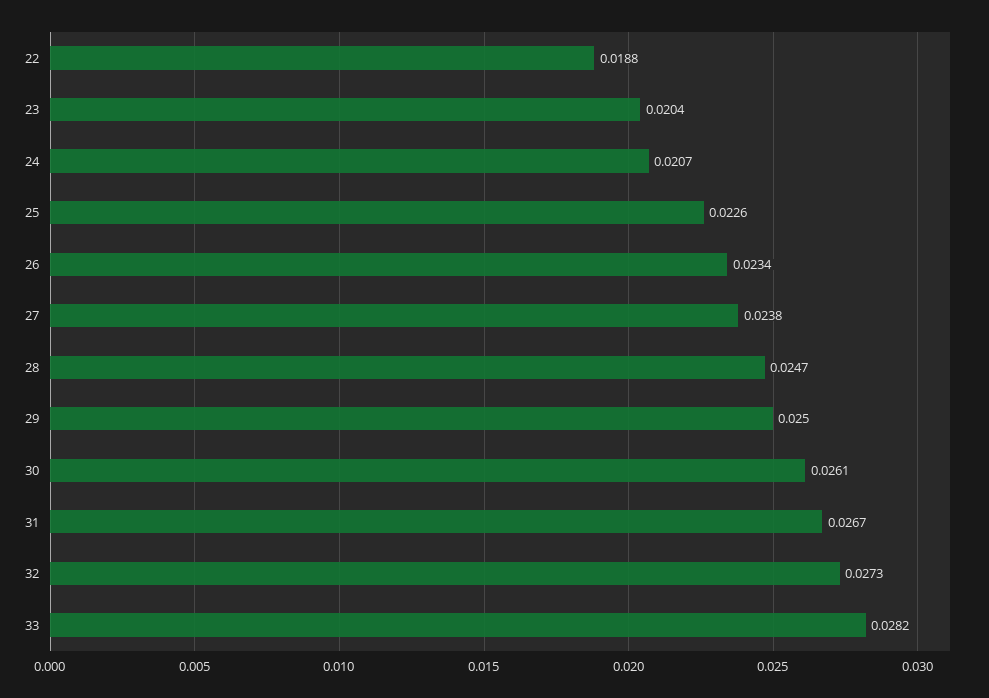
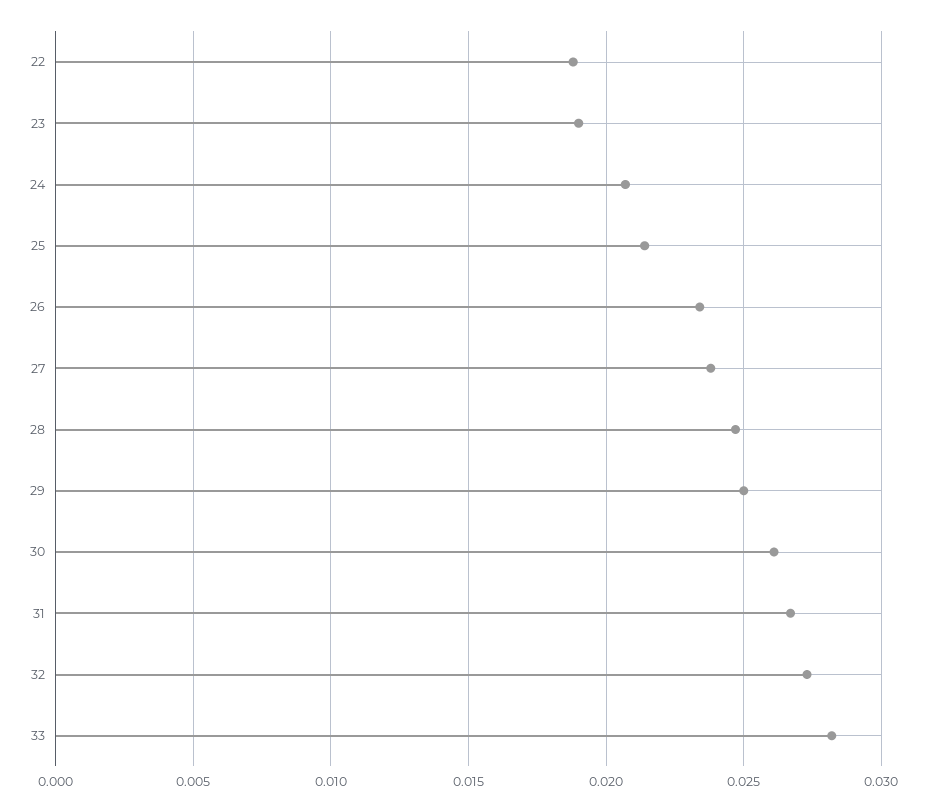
  {
    "22": 0.0188,
-   "23": 0.0204,
+   "23": 0.019,
    "24": 0.0207,
-   "25": 0.0226,
+   "25": 0.0215,
    "26": 0.0234,
    "27": 0.0238,
    "28": 0.0247,
    "29": 0.025,
    "30": 0.0261,
    "31": 0.0267,
    "32": 0.0273,
    "33": 0.0282
  }

